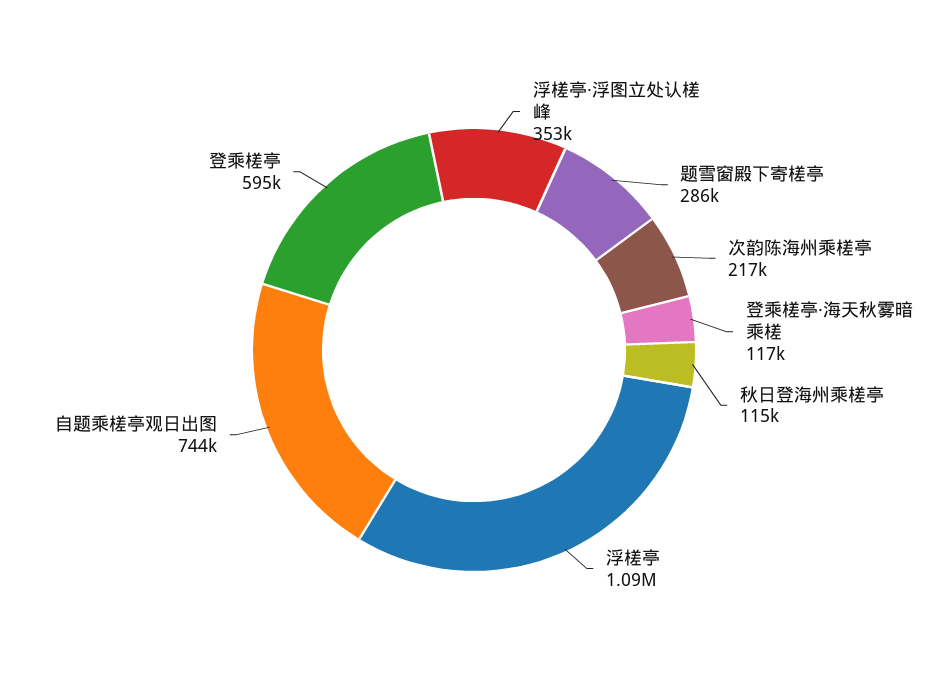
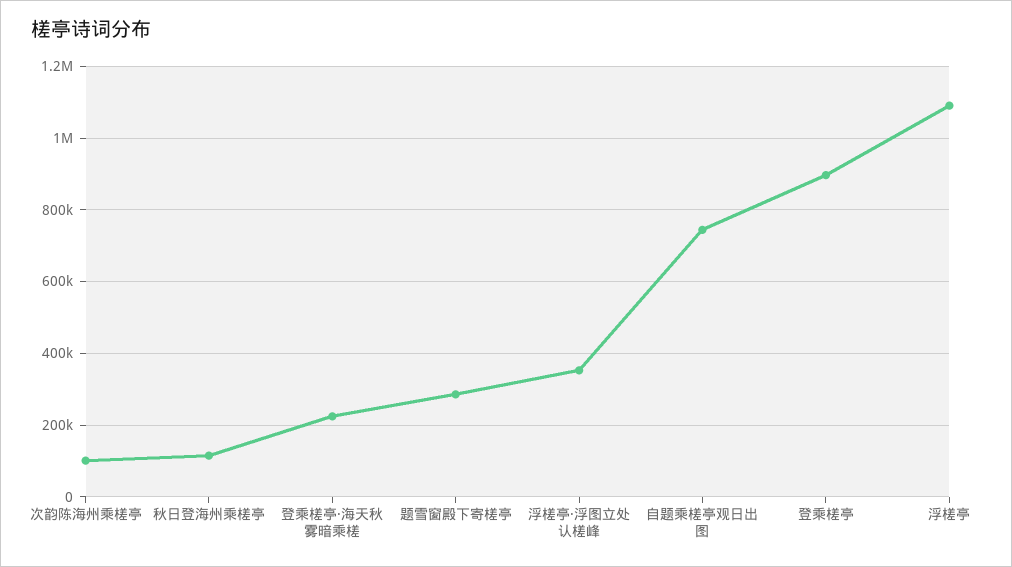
  {
    "浮槎亭·浮图立处认槎峰": 353000,
    "题雪窗殿下寄槎亭": 286000,
-   "次韵陈海州乘槎亭": 217000,
+   "次韵陈海州乘槎亭": 100000,
-   "登乘槎亭·海天秋雾暗乘槎": 117000,
+   "登乘槎亭·海天秋雾暗乘槎": 220000,
    "秋日登海州乘槎亭": 115000,
    "浮槎亭": 1090000,
    "自题乘槎亭观日出图": 744000,
-   "登乘槎亭": 595000
+   "登乘槎亭": 900000
  }

